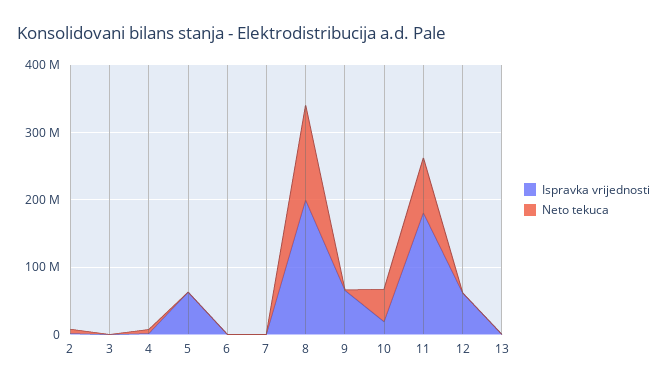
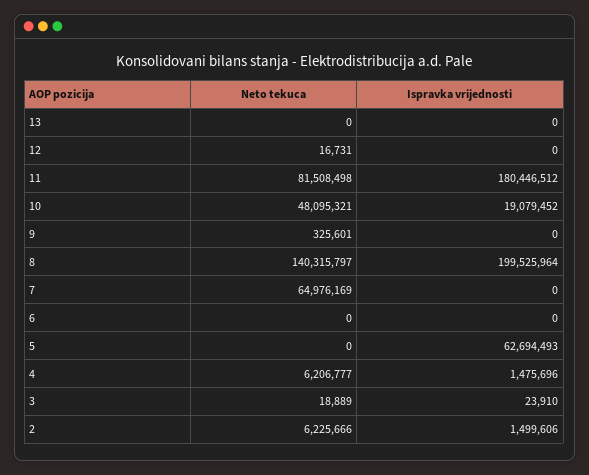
  {
    "Ispravka vrijednosti": {
      "2": 1499606,
      "3": 23910,
      "4": 1475696,
      "5": 62694493,
      "6": 0,
      "7": 0,
      "8": 199525964,
-     "9": 60000000,
+     "9": 0,
      "10": 19079452,
      "11": 180446512,
-     "12": 60000000,
+     "12": 0,
      "13": 0
    },
    "Neto tekuca": {
      "2": 6225666,
      "3": 18889,
      "4": 6206777,
      "5": 0,
      "6": 0,
-     "7": 0,
+     "7": 64976169,
      "8": 140315797,
      "9": 325601,
      "10": 48095321,
      "11": 81508498,
      "12": 16731,
      "13": 0
    }
  }

